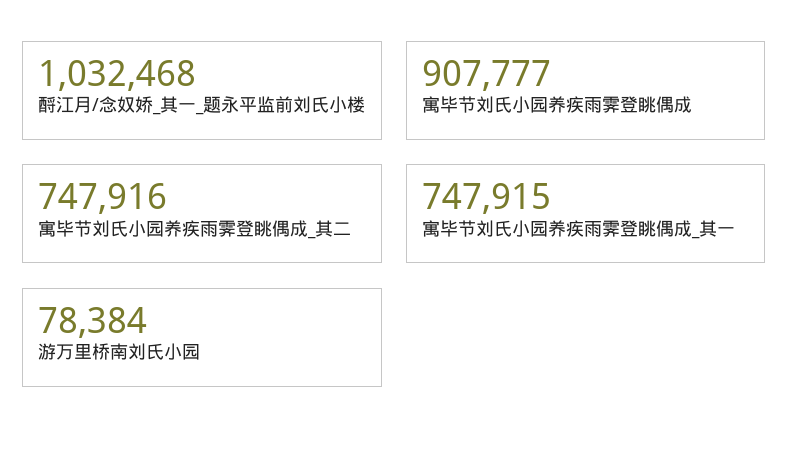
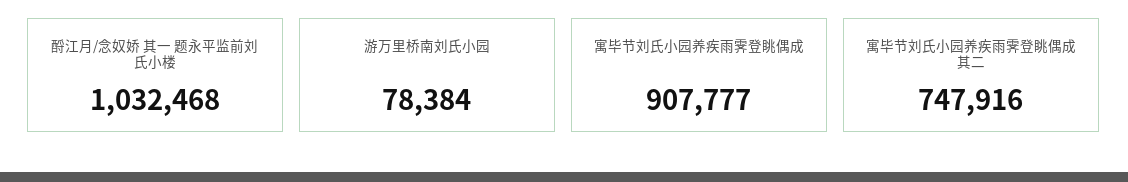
  {
    "酹江月/念奴娇_其一_题永平监前刘氏小楼": 1032468,
    "寓毕节刘氏小园养疾雨霁登眺偶成": 907777,
    "寓毕节刘氏小园养疾雨霁登眺偶成_其二": 747916,
-   "寓毕节刘氏小园养疾雨霁登眺偶成_其一": 747915,
    "游万里桥南刘氏小园": 78384
  }

